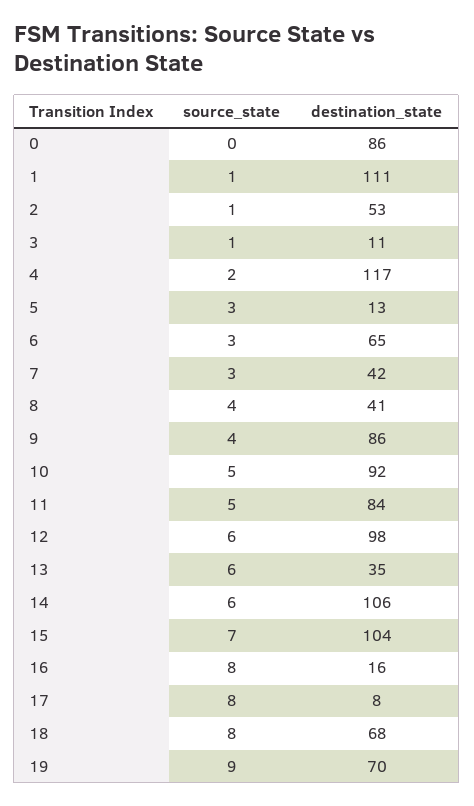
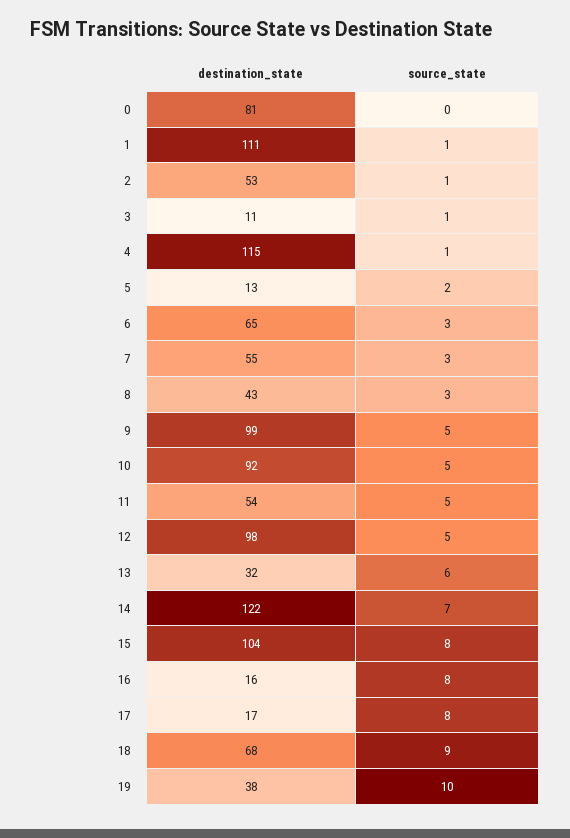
  {
    "source_state": {
      "0": 0,
      "1": 1,
      "2": 1,
      "3": 1,
-     "4": 2,
+     "4": 1,
-     "5": 3,
+     "5": 2,
      "6": 3,
      "7": 3,
-     "8": 4,
+     "8": 3,
-     "9": 4,
+     "9": 5,
      "10": 5,
      "11": 5,
-     "12": 6,
+     "12": 5,
      "13": 6,
-     "14": 6,
+     "14": 7,
-     "15": 7,
+     "15": 8,
      "16": 8,
      "17": 8,
-     "18": 8,
+     "18": 9,
-     "19": 9
+     "19": 10
    },
    "destination_state": {
-     "0": 86,
+     "0": 81,
      "1": 111,
      "2": 53,
      "3": 11,
-     "4": 117,
+     "4": 115,
      "5": 13,
      "6": 65,
-     "7": 42,
+     "7": 55,
-     "8": 41,
+     "8": 43,
-     "9": 86,
+     "9": 99,
      "10": 92,
-     "11": 84,
+     "11": 54,
      "12": 98,
-     "13": 35,
+     "13": 32,
-     "14": 106,
+     "14": 122,
      "15": 104,
      "16": 16,
-     "17": 8,
+     "17": 17,
      "18": 68,
-     "19": 70
+     "19": 38
    }
  }

